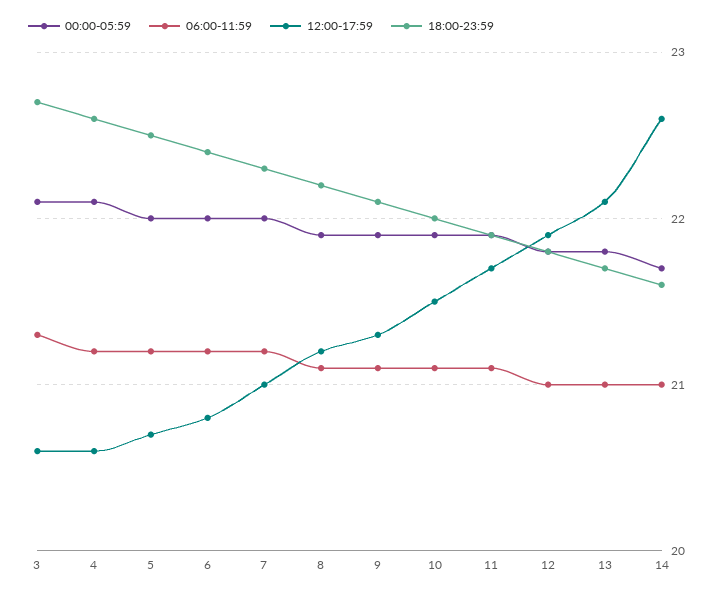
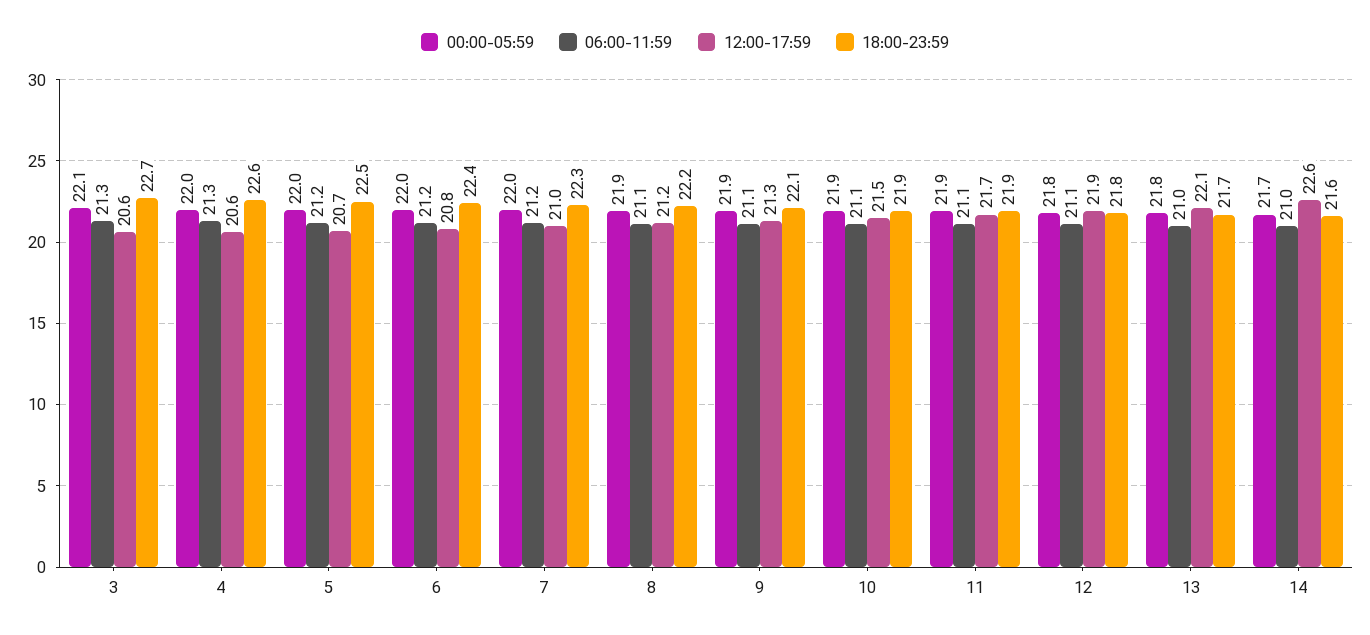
  {
    "00:00-05:59": {
      "3": 22.1,
-     "4": 22.1,
+     "4": 22,
      "5": 22,
      "6": 22,
      "7": 22,
      "8": 21.9,
      "9": 21.9,
      "10": 21.9,
      "11": 21.9,
      "12": 21.8,
      "13": 21.8,
      "14": 21.7
    },
    "06:00-11:59": {
      "3": 21.3,
-     "4": 21.2,
+     "4": 21.3,
      "5": 21.2,
      "6": 21.2,
      "7": 21.2,
      "8": 21.1,
      "9": 21.1,
      "10": 21.1,
      "11": 21.1,
-     "12": 21,
+     "12": 21.1,
      "13": 21,
      "14": 21
    },
    "12:00-17:59": {
      "3": 20.6,
      "4": 20.6,
      "5": 20.7,
      "6": 20.8,
      "7": 21,
      "8": 21.2,
      "9": 21.3,
      "10": 21.5,
      "11": 21.7,
      "12": 21.9,
      "13": 22.1,
      "14": 22.6
    },
    "18:00-23:59": {
      "3": 22.7,
      "4": 22.6,
      "5": 22.5,
      "6": 22.4,
      "7": 22.3,
      "8": 22.2,
      "9": 22.1,
-     "10": 22,
+     "10": 21.9,
      "11": 21.9,
      "12": 21.8,
      "13": 21.7,
      "14": 21.6
    }
  }

